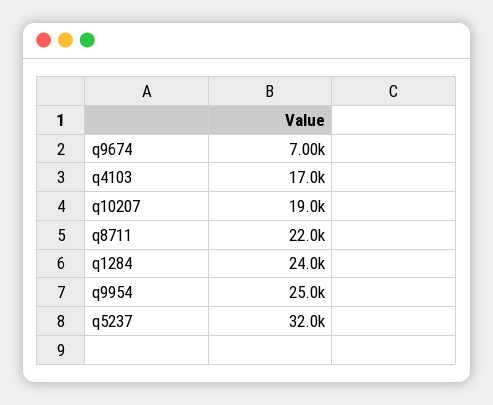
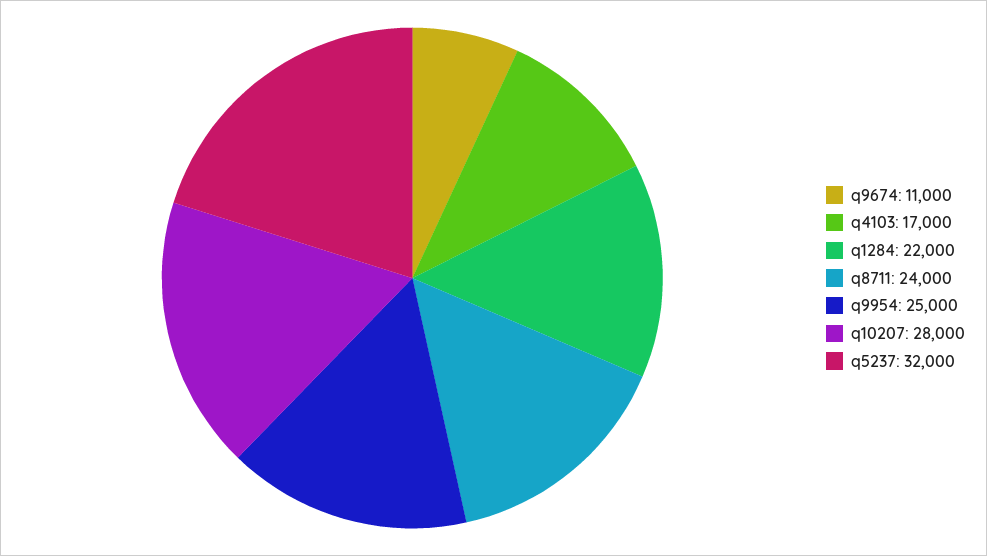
  {
-   "q9674": 7000,
+   "q9674": 11000,
    "q4103": 17000,
-   "q10207": 19000,
+   "q10207": 28000,
-   "q8711": 22000,
+   "q8711": 24000,
-   "q1284": 24000,
+   "q1284": 22000,
    "q9954": 25000,
    "q5237": 32000
  }

